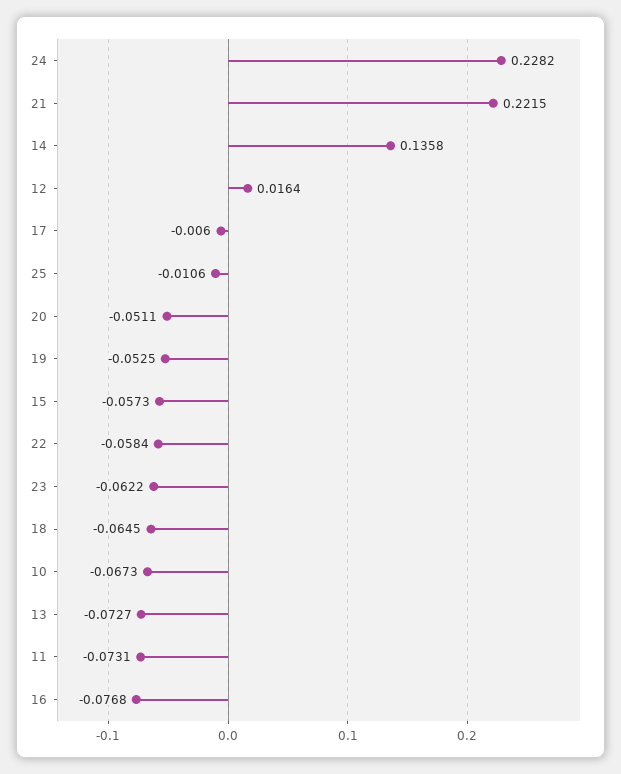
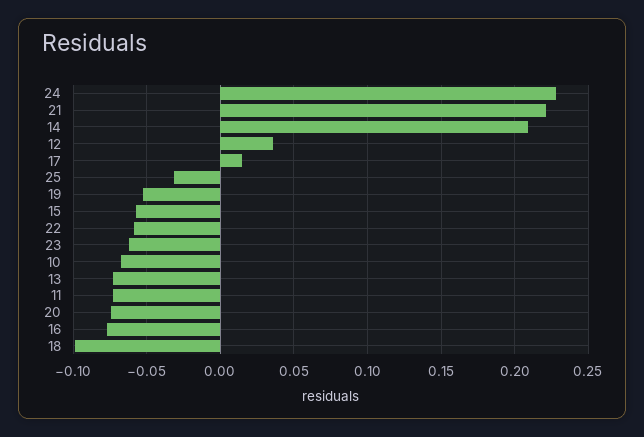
  {
    "24": 0.2282,
    "21": 0.2215,
-   "14": 0.1358,
+   "14": 0.21,
-   "12": 0.0164,
+   "12": 0.035,
-   "17": -0.006,
+   "17": 0.015,
-   "25": -0.0106,
+   "25": -0.03,
-   "20": -0.0511,
+   "20": -0.075,
    "19": -0.0525,
    "15": -0.0573,
    "22": -0.0584,
    "23": -0.0622,
-   "18": -0.0645,
+   "18": -0.1,
    "10": -0.0673,
    "13": -0.0727,
    "11": -0.0731,
    "16": -0.0768
  }

